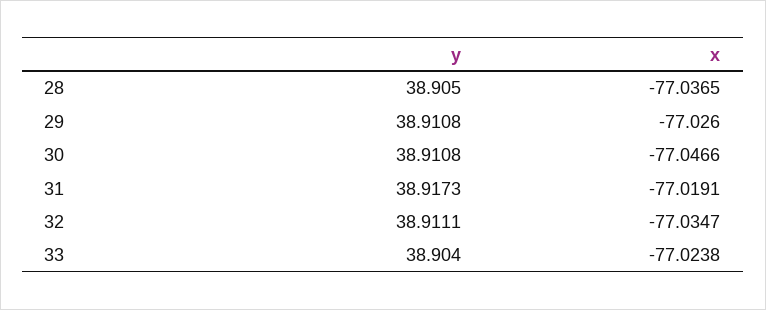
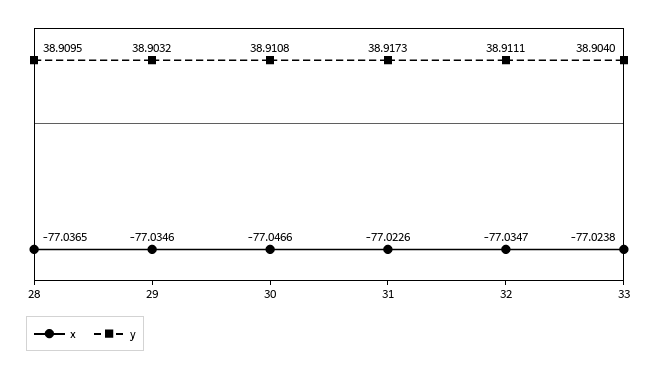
  {
    "y": {
-     "28": 38.905,
+     "28": 38.9095,
-     "29": 38.9108,
+     "29": 38.9032,
      "30": 38.9108,
      "31": 38.9173,
      "32": 38.9111,
      "33": 38.904
    },
    "x": {
      "28": -77.0365,
-     "29": -77.026,
+     "29": -77.0346,
      "30": -77.0466,
-     "31": -77.0191,
+     "31": -77.0226,
      "32": -77.0347,
      "33": -77.0238
    }
  }

